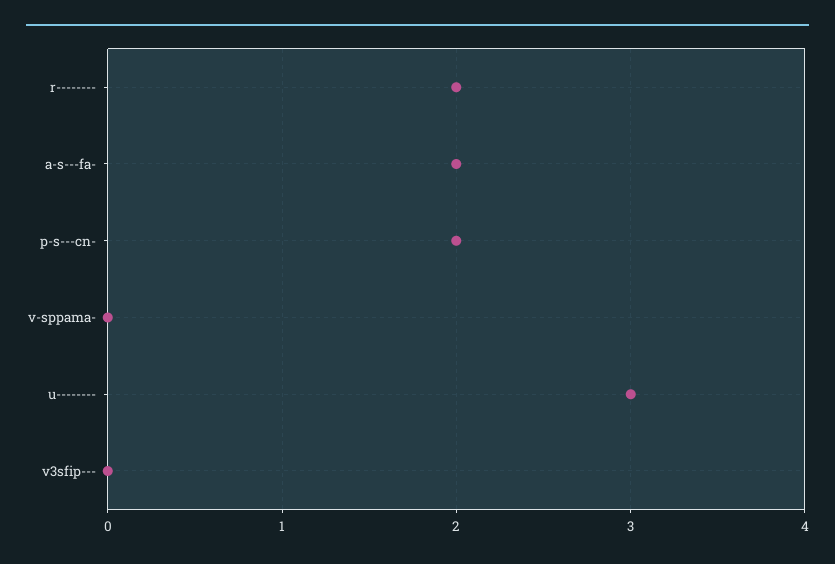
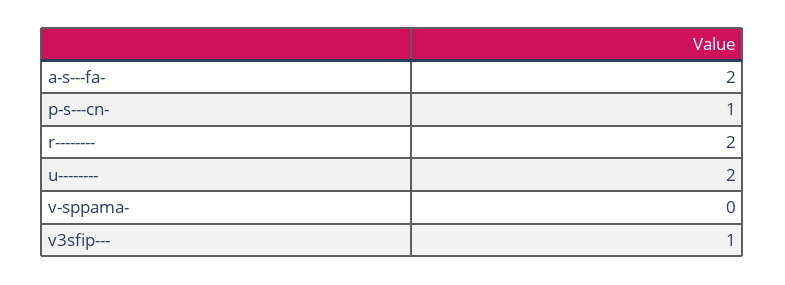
  {
    "r--------": 2,
    "a-s---fa-": 2,
-   "p-s---cn-": 2,
+   "p-s---cn-": 1,
    "v-sppama-": 0,
-   "u--------": 3,
+   "u--------": 2,
-   "v3sfip---": 0
+   "v3sfip---": 1
  }

